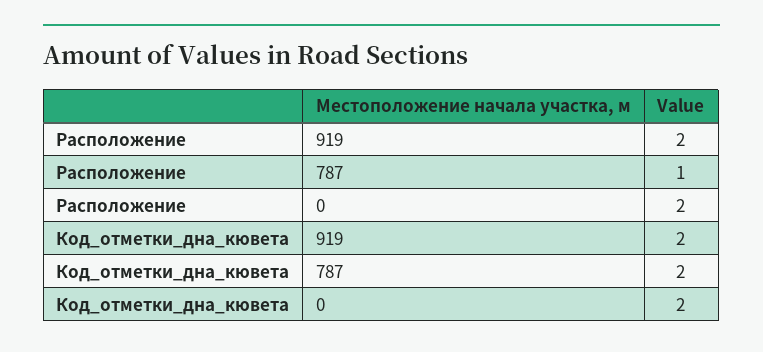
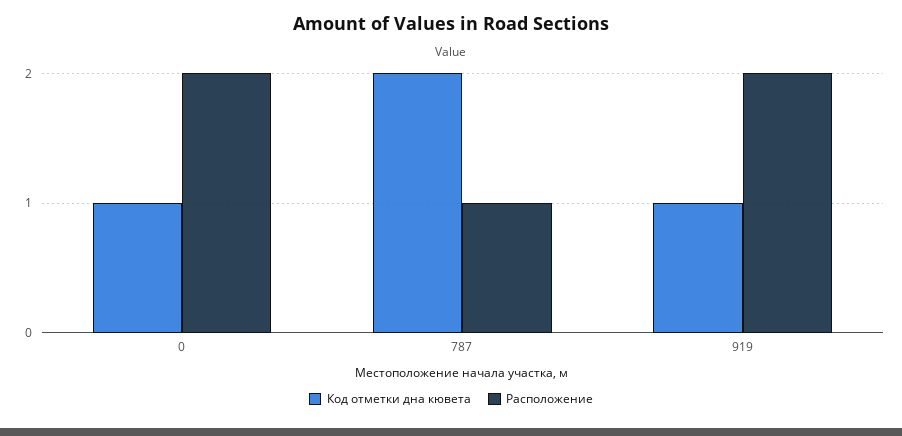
  {
    "Расположение": {
      "919": 2,
      "787": 1,
      "0": 2
    },
    "Код_отметки_дна_кювета": {
-     "919": 2,
+     "919": 1,
      "787": 2,
-     "0": 2
+     "0": 1
    }
  }

